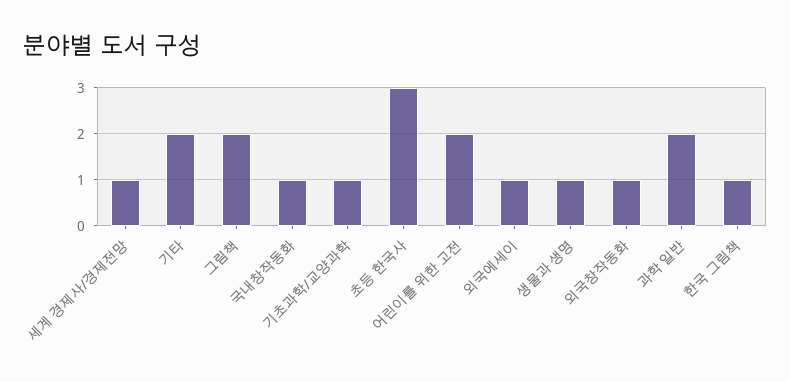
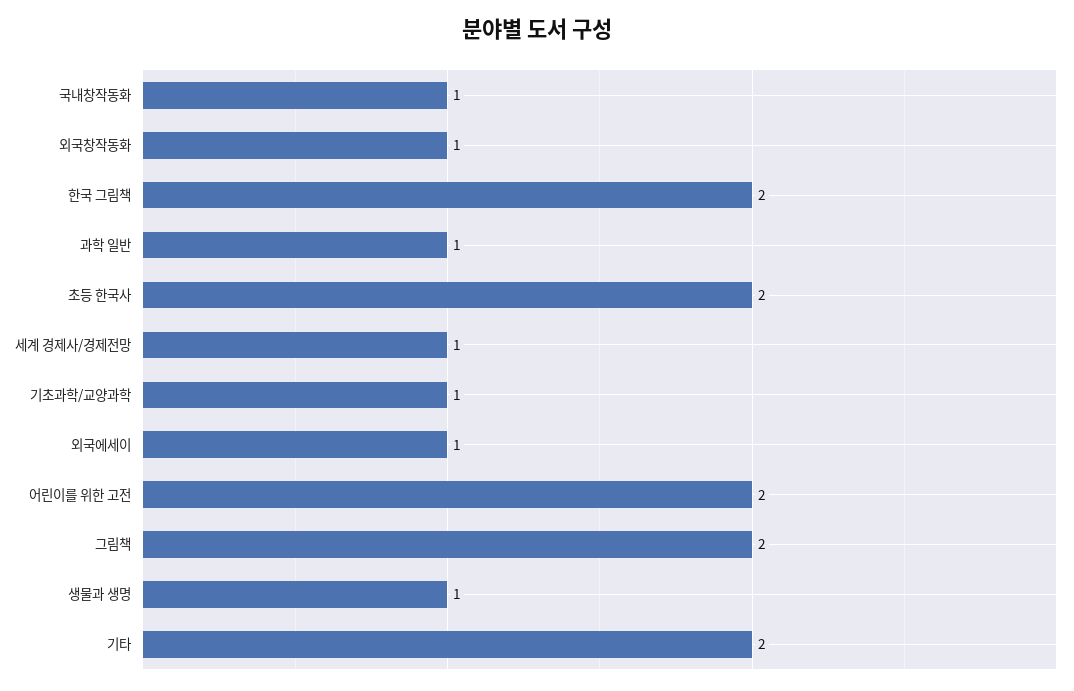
  {
    "세계 경제사/경제전망": 1,
    "기타": 2,
    "그림책": 2,
    "국내창작동화": 1,
    "기초과학/교양과학": 1,
-   "초등 한국사": 3,
+   "초등 한국사": 2,
    "어린이를 위한 고전": 2,
    "외국에세이": 1,
    "생물과 생명": 1,
    "외국창작동화": 1,
-   "과학 일반": 2,
+   "과학 일반": 1,
-   "한국 그림책": 1
+   "한국 그림책": 2
  }

